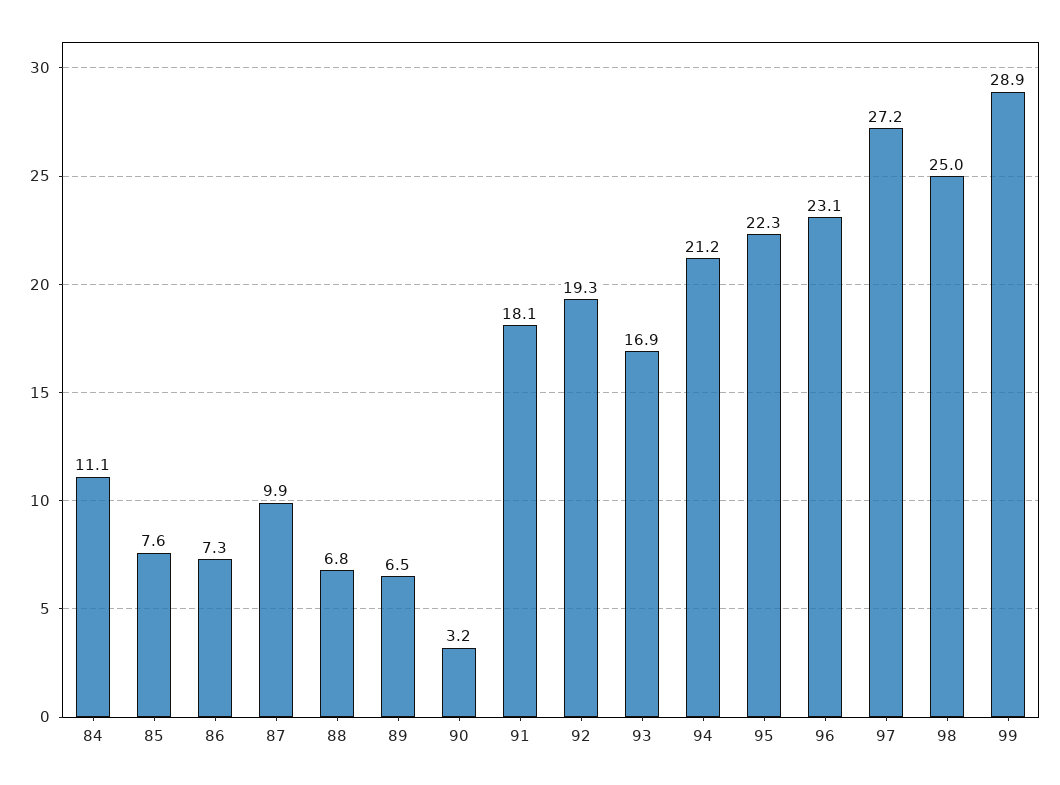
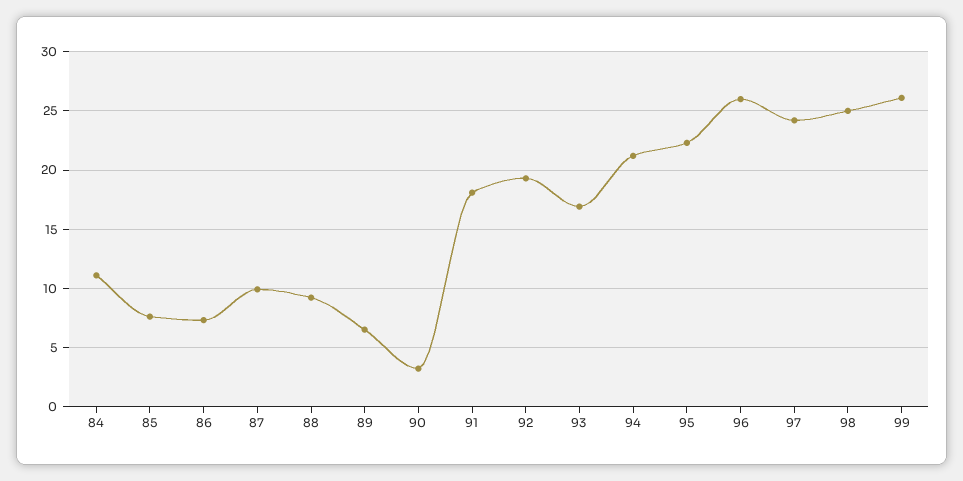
  {
    "84": 11.1,
    "85": 7.6,
    "86": 7.3,
    "87": 9.9,
-   "88": 6.8,
+   "88": 9,
    "89": 6.5,
    "90": 3.2,
    "91": 18.1,
    "92": 19.3,
    "93": 16.9,
    "94": 21.2,
    "95": 22.3,
-   "96": 23.1,
+   "96": 26,
-   "97": 27.2,
+   "97": 24,
    "98": 25,
-   "99": 28.9
+   "99": 26
  }

